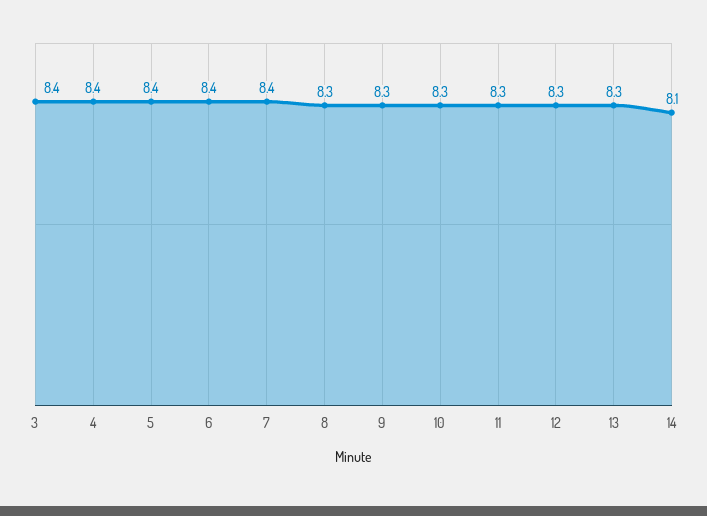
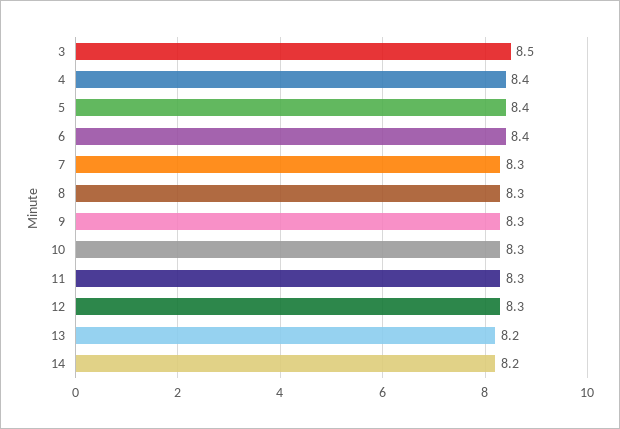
  {
-   "3": 8.4,
+   "3": 8.5,
    "4": 8.4,
    "5": 8.4,
    "6": 8.4,
-   "7": 8.4,
+   "7": 8.3,
    "8": 8.3,
    "9": 8.3,
    "10": 8.3,
    "11": 8.3,
    "12": 8.3,
-   "13": 8.3,
+   "13": 8.2,
-   "14": 8.1
+   "14": 8.2
  }

